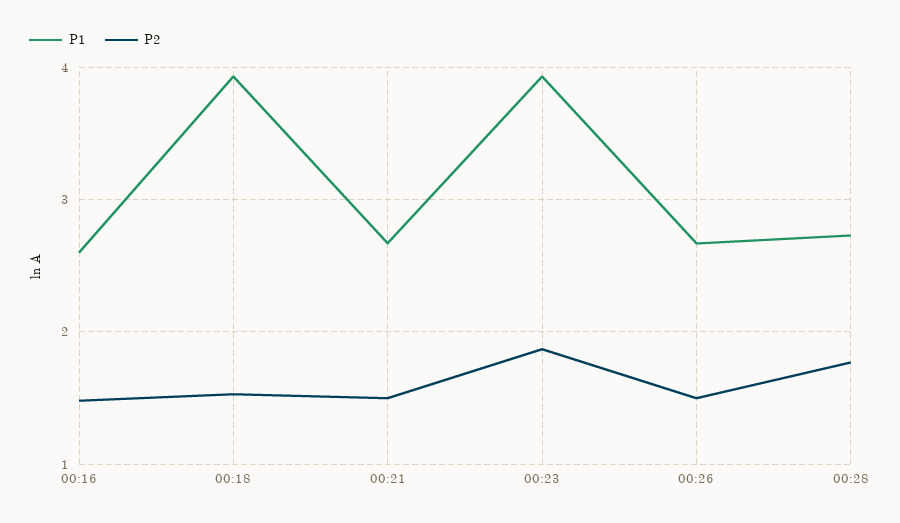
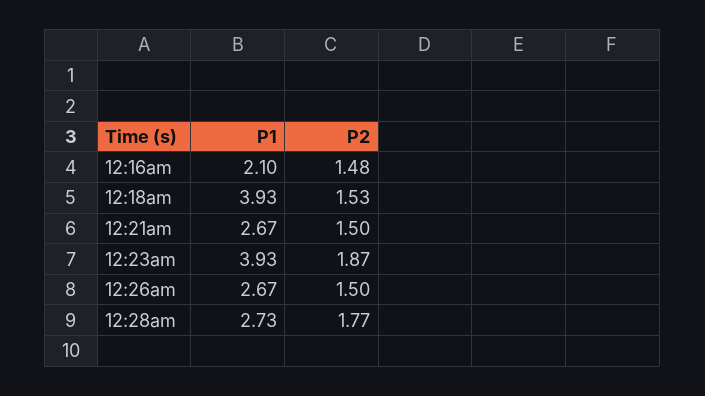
  {
    "P1": {
-     "00:16": 2.6,
+     "00:16": 2.1,
      "00:18": 3.93,
      "00:21": 2.67,
      "00:23": 3.93,
      "00:26": 2.67,
      "00:28": 2.73
    },
    "P2": {
      "00:16": 1.48,
      "00:18": 1.53,
      "00:21": 1.5,
      "00:23": 1.87,
      "00:26": 1.5,
      "00:28": 1.77
    }
  }

